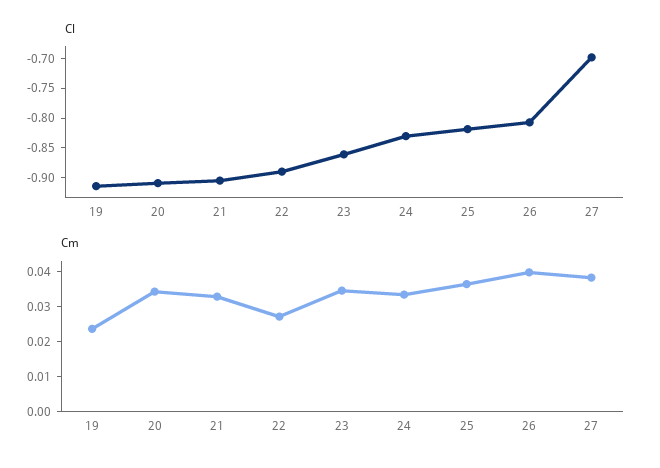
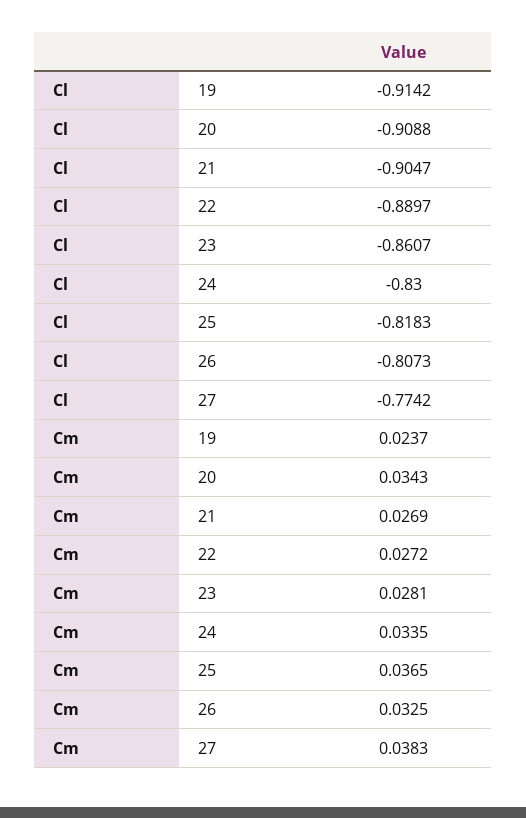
  {
    "Cl": {
      "19": -0.9142,
      "20": -0.9088,
      "21": -0.9047,
      "22": -0.8897,
      "23": -0.8607,
      "24": -0.83,
      "25": -0.8183,
      "26": -0.8073,
-     "27": -0.7
+     "27": -0.7742
    },
    "Cm": {
      "19": 0.0237,
      "20": 0.0343,
-     "21": 0.0325,
+     "21": 0.0269,
      "22": 0.0272,
-     "23": 0.035,
+     "23": 0.0281,
      "24": 0.0335,
      "25": 0.0365,
-     "26": 0.04,
+     "26": 0.0325,
      "27": 0.0383
    }
  }

